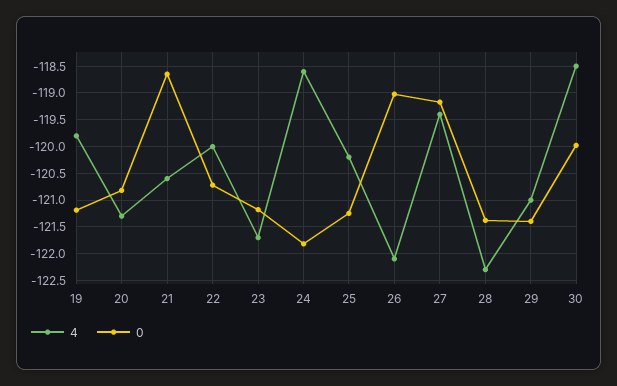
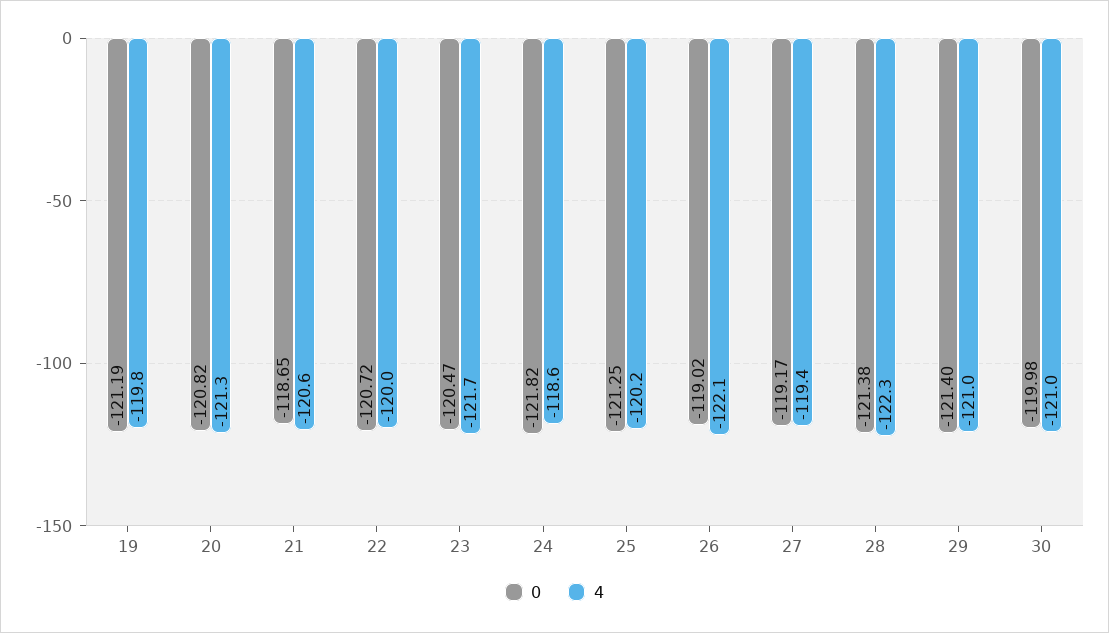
  {
    "4": {
      "19": -119.8,
      "20": -121.3,
      "21": -120.6,
      "22": -120,
      "23": -121.7,
      "24": -118.6,
      "25": -120.2,
      "26": -122.1,
      "27": -119.4,
      "28": -122.3,
      "29": -121,
-     "30": -118.5
+     "30": -121
    },
    "0": {
      "19": -121.19,
      "20": -120.82,
      "21": -118.65,
      "22": -120.72,
-     "23": -121.25,
+     "23": -120.47,
      "24": -121.82,
      "25": -121.25,
      "26": -119.02,
      "27": -119.17,
      "28": -121.38,
      "29": -121.4,
      "30": -119.98
    }
  }

